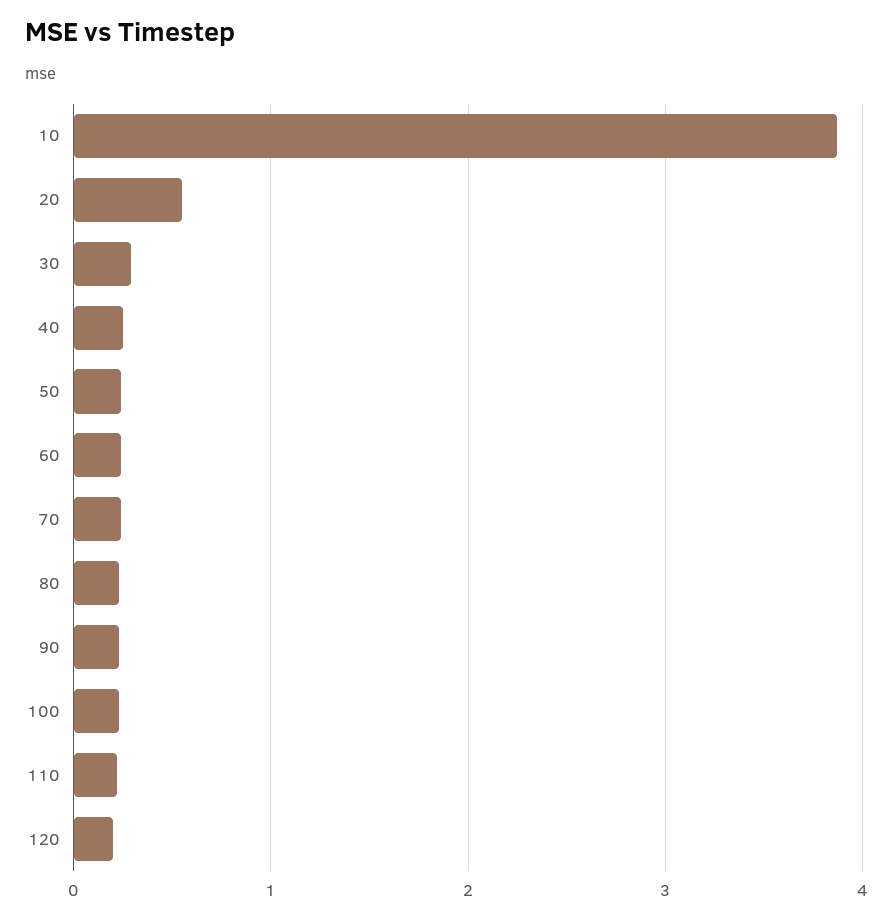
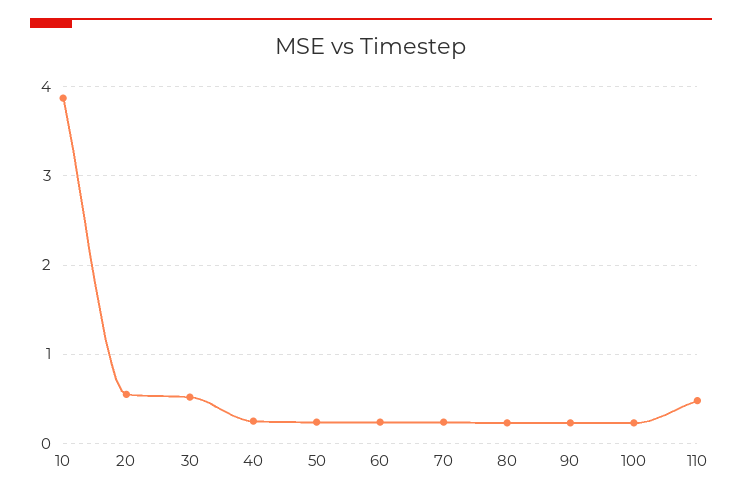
  {
    "10": 3.9,
    "20": 0.6,
-   "30": 0.3,
+   "30": 0.5,
    "40": 0.3,
    "50": 0.2,
    "60": 0.2,
    "70": 0.2,
    "80": 0.2,
    "90": 0.2,
    "100": 0.2,
-   "110": 0.2,
+   "110": 0.5
-   "120": 0.2
  }

